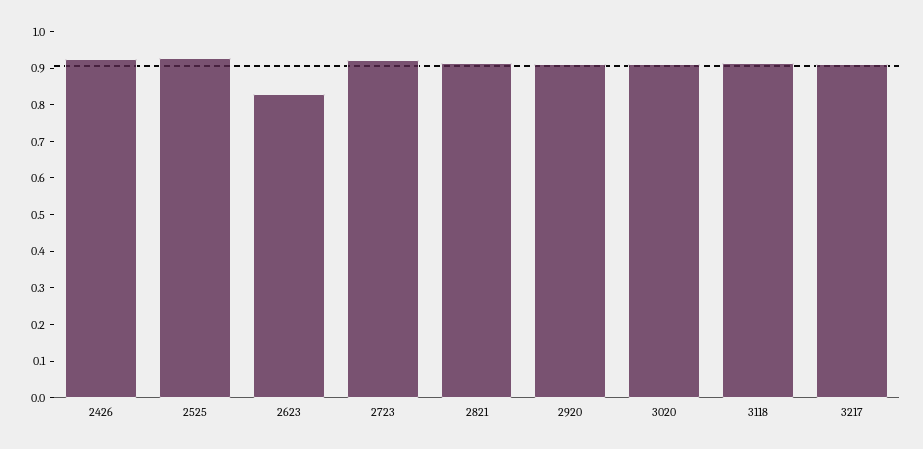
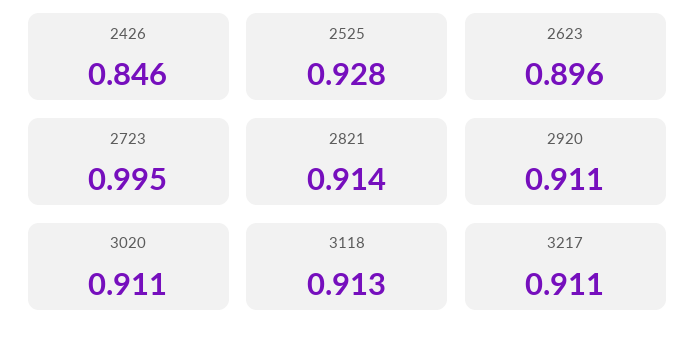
  {
-   "2426": 0.925,
+   "2426": 0.846,
    "2525": 0.928,
-   "2623": 0.825,
+   "2623": 0.896,
-   "2723": 0.925,
+   "2723": 0.995,
    "2821": 0.914,
    "2920": 0.911,
    "3020": 0.911,
    "3118": 0.913,
    "3217": 0.911
  }

